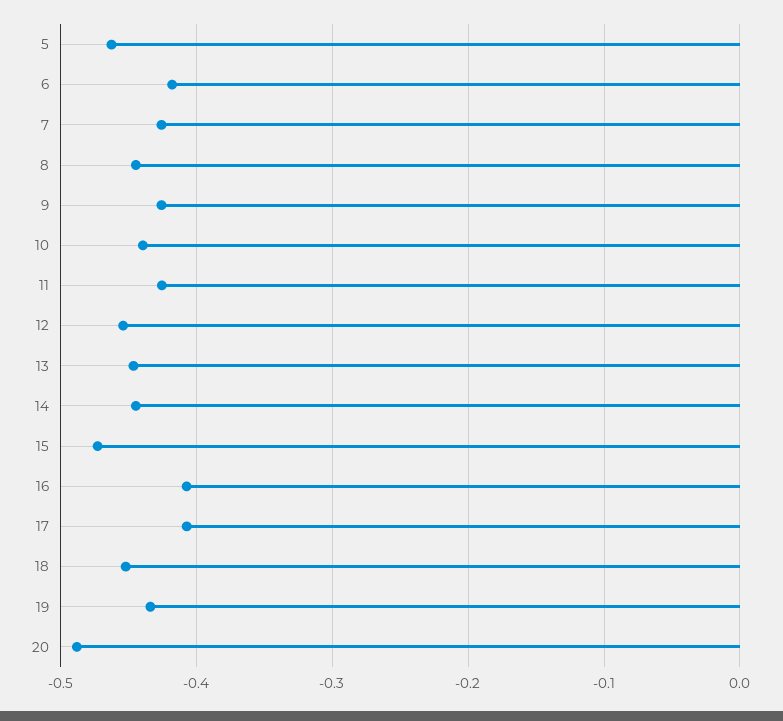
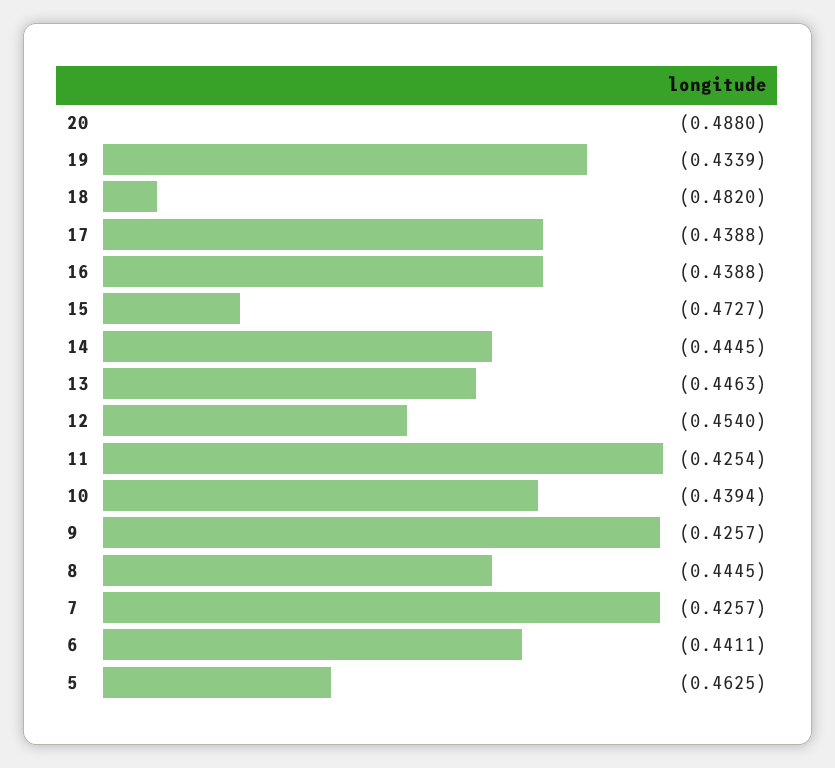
  {
    "5": -0.4625,
-   "6": -0.42,
+   "6": -0.4411,
    "7": -0.4257,
    "8": -0.4445,
    "9": -0.4257,
    "10": -0.4394,
    "11": -0.4254,
    "12": -0.454,
    "13": -0.4463,
    "14": -0.4445,
    "15": -0.4727,
-   "16": -0.41,
+   "16": -0.4388,
-   "17": -0.41,
+   "17": -0.4388,
-   "18": -0.45,
+   "18": -0.482,
    "19": -0.4339,
    "20": -0.488
  }

